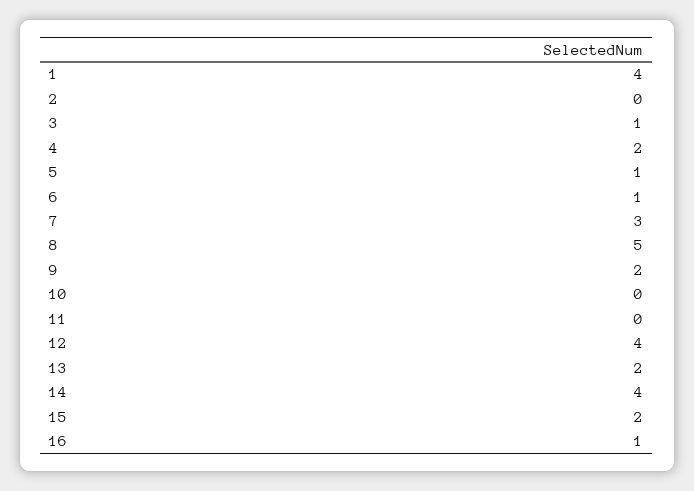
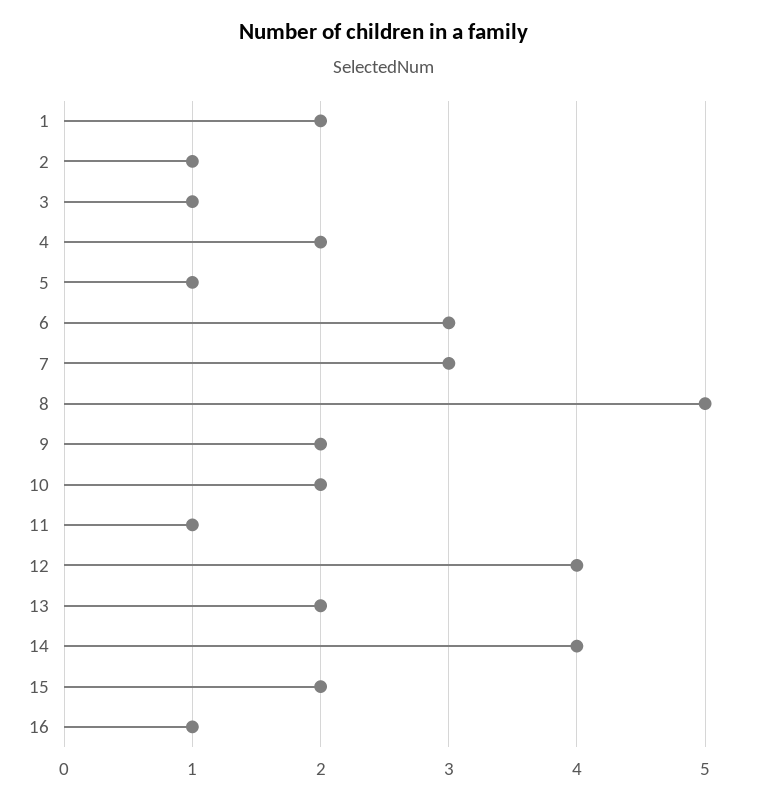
  {
-   "1": 4,
+   "1": 2,
-   "2": 0,
+   "2": 1,
    "3": 1,
    "4": 2,
    "5": 1,
-   "6": 1,
+   "6": 3,
    "7": 3,
    "8": 5,
    "9": 2,
-   "10": 0,
+   "10": 2,
-   "11": 0,
+   "11": 1,
    "12": 4,
    "13": 2,
    "14": 4,
    "15": 2,
    "16": 1
  }

